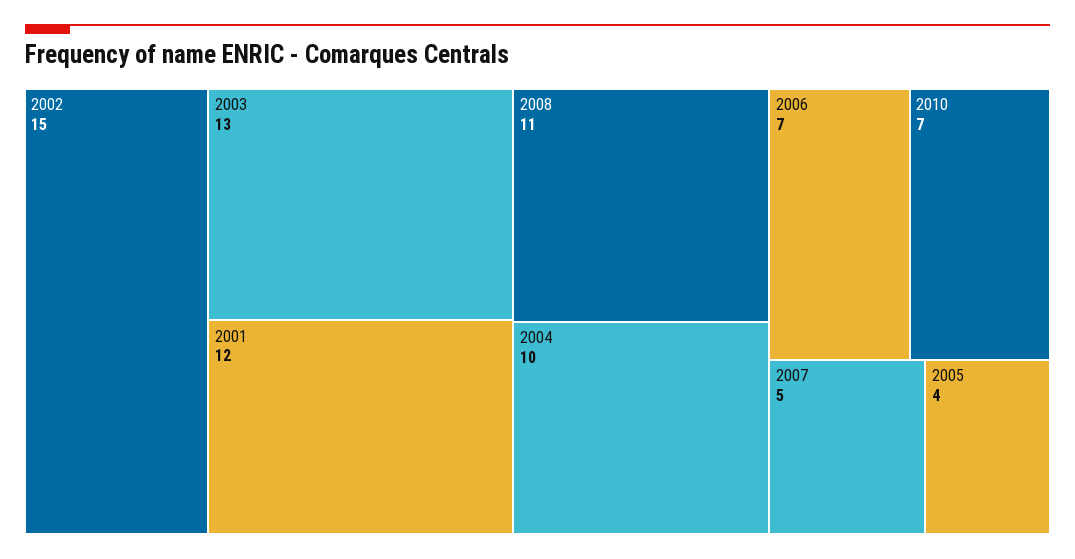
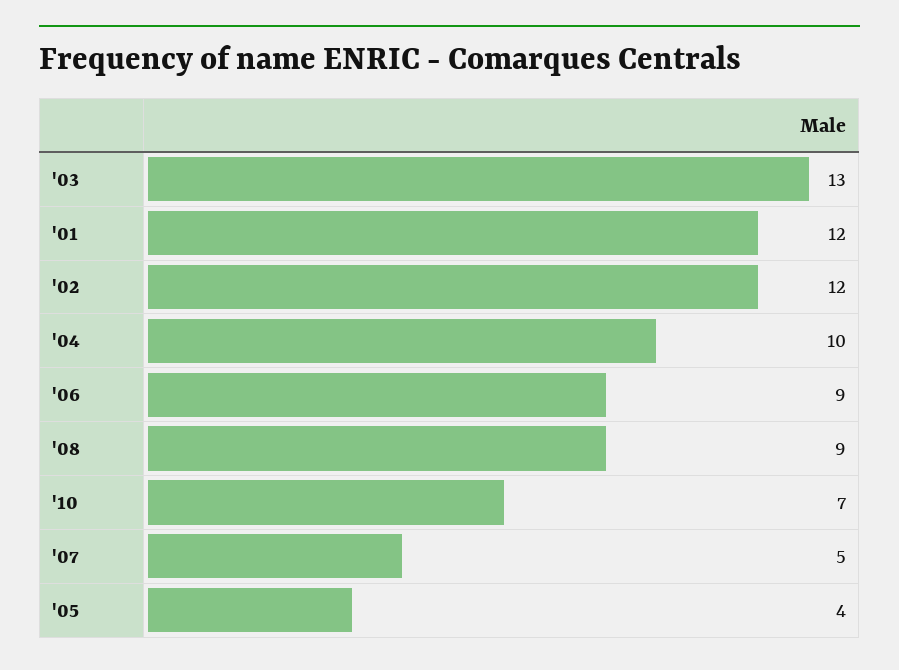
  {
-   "2002": 15,
+   "2002": 12,
    "2003": 13,
    "2001": 12,
-   "2008": 11,
+   "2008": 9,
    "2004": 10,
-   "2006": 7,
+   "2006": 9,
    "2010": 7,
    "2007": 5,
    "2005": 4
  }

